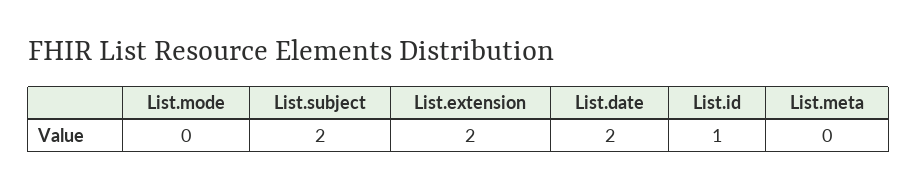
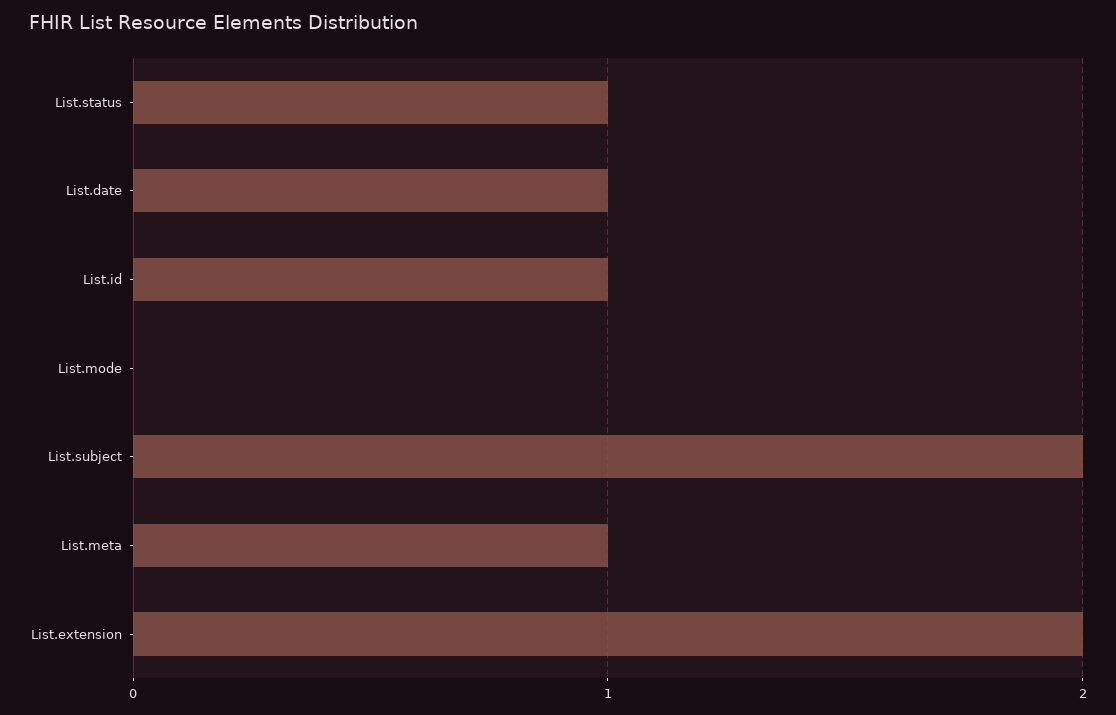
  {
    "List.mode": 0,
    "List.subject": 2,
    "List.extension": 2,
-   "List.date": 2,
+   "List.date": 1,
    "List.id": 1,
-   "List.meta": 0
+   "List.meta": 1,
+   "List.status": 1
  }

